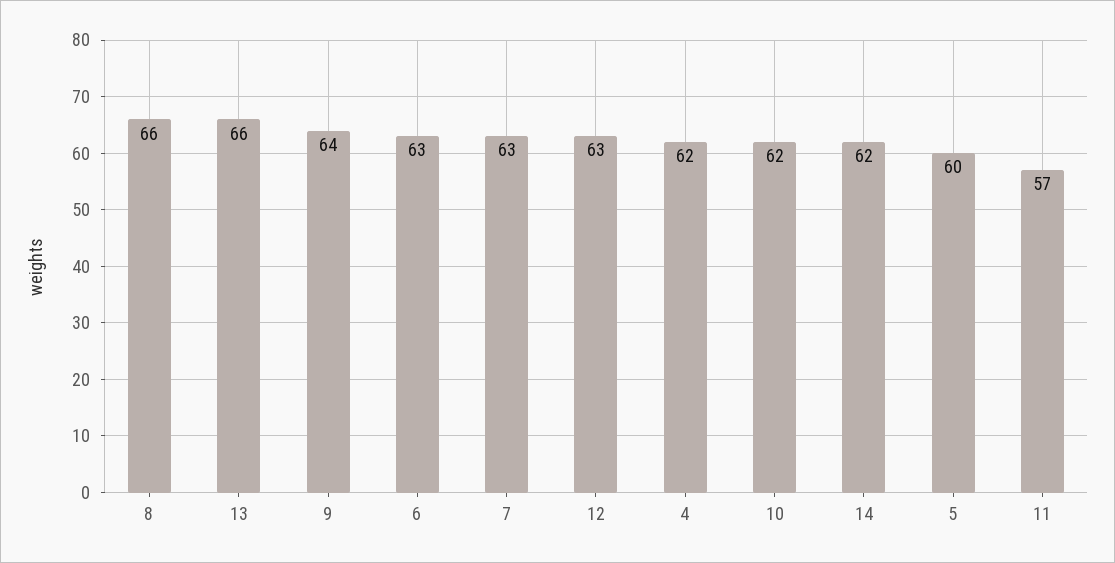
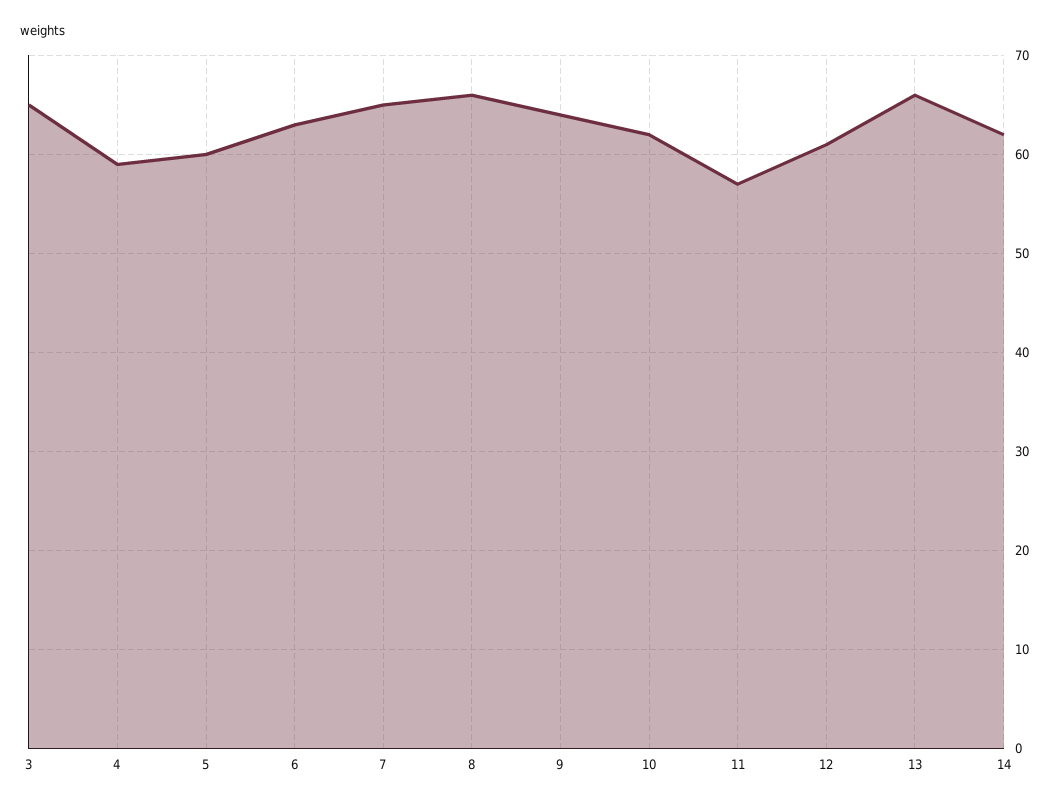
  {
    "8": 66,
    "13": 66,
    "9": 64,
    "6": 63,
-   "7": 63,
+   "7": 65,
-   "12": 63,
+   "12": 61,
-   "4": 62,
+   "4": 59,
    "10": 62,
    "14": 62,
    "5": 60,
-   "11": 57
+   "11": 57,
+   "3": 65
  }

